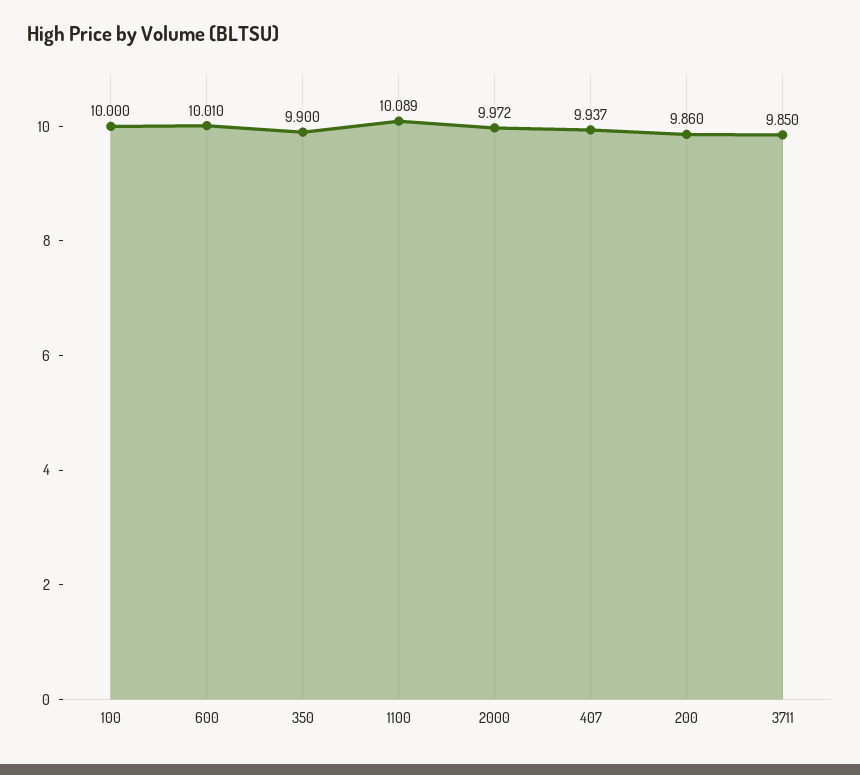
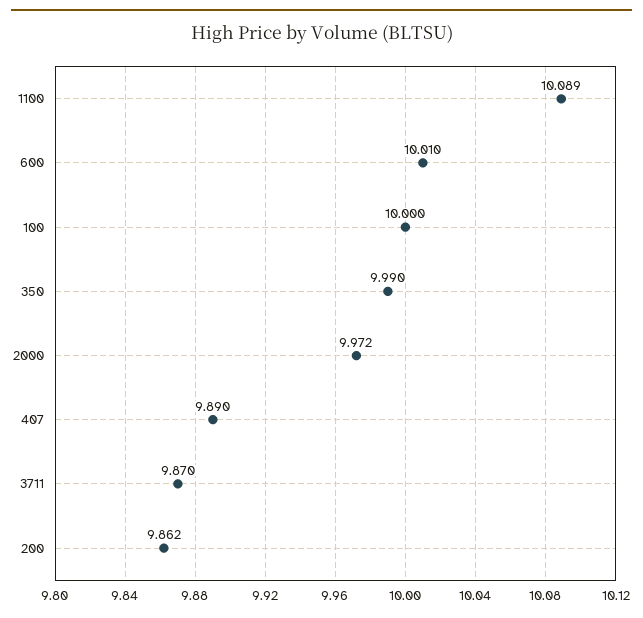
  {
    "100": 10,
    "600": 10.01,
-   "350": 9.9,
+   "350": 9.99,
    "1100": 10.089,
    "2000": 9.972,
-   "407": 9.937,
+   "407": 9.89,
-   "200": 9.86,
+   "200": 9.862,
-   "3711": 9.85
+   "3711": 9.87
  }

